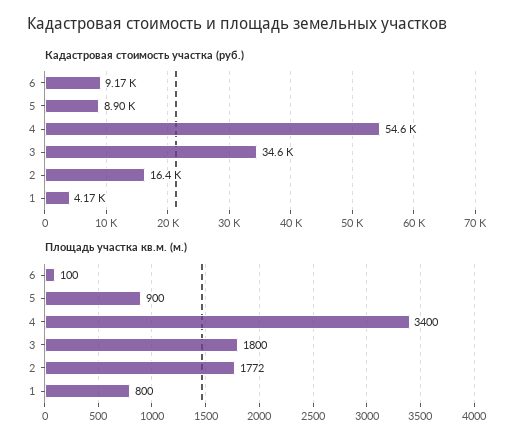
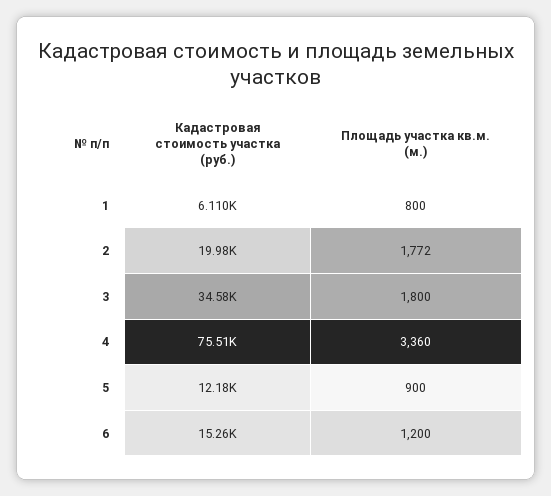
  {
    "Кадастровая стоимость участка (руб.)": {
-     "6": 9170,
+     "6": 15260,
-     "5": 8900,
+     "5": 12180,
-     "4": 54600,
+     "4": 75510,
      "3": 34580,
-     "2": 16400,
+     "2": 19980,
-     "1": 4170
+     "1": 6110
    },
    "Площадь участка кв.м. (м.)": {
-     "6": 100,
+     "6": 1200,
      "5": 900,
-     "4": 3400,
+     "4": 3360,
      "3": 1800,
      "2": 1772,
      "1": 800
    }
  }

